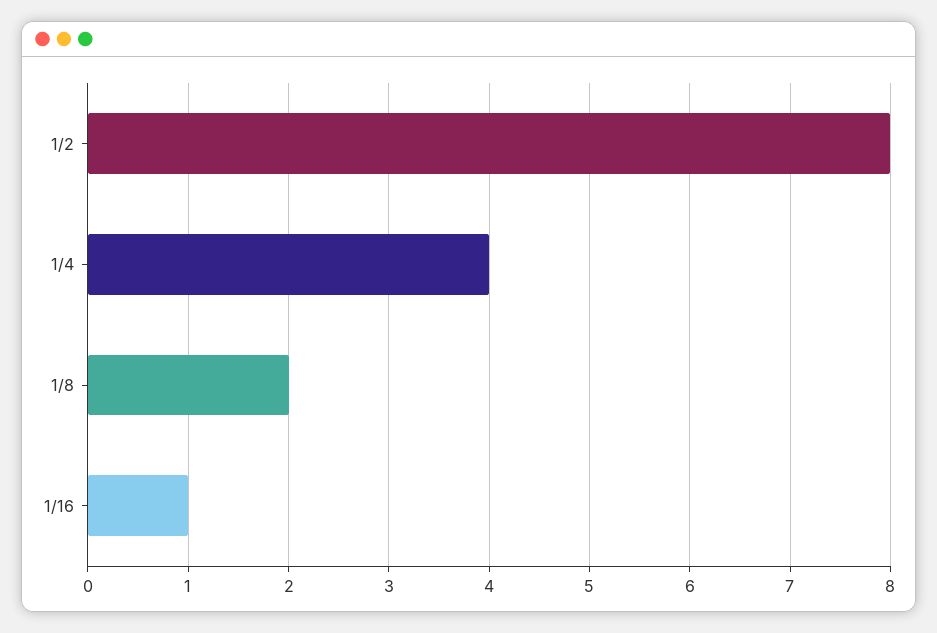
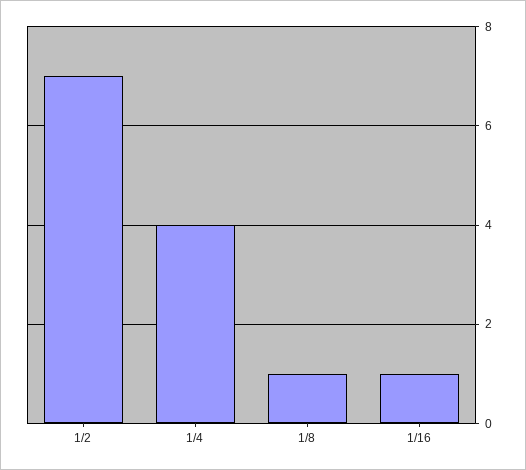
  {
-   "1/2": 8,
+   "1/2": 7,
    "1/4": 4,
-   "1/8": 2,
+   "1/8": 1,
    "1/16": 1
  }

